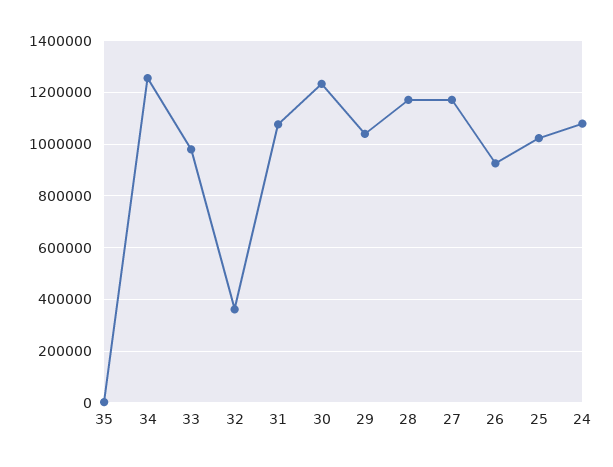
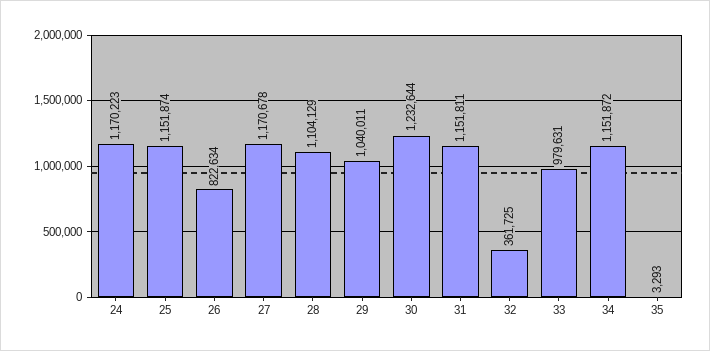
  {
    "35": 3293,
-   "34": 1250000,
+   "34": 1151872,
    "33": 979631,
    "32": 361725,
-   "31": 1075000,
+   "31": 1151811,
    "30": 1232644,
    "29": 1040011,
-   "28": 1175000,
+   "28": 1104129,
    "27": 1170678,
-   "26": 925000,
+   "26": 822634,
-   "25": 1025000,
+   "25": 1151874,
-   "24": 1075000
+   "24": 1170223
  }

